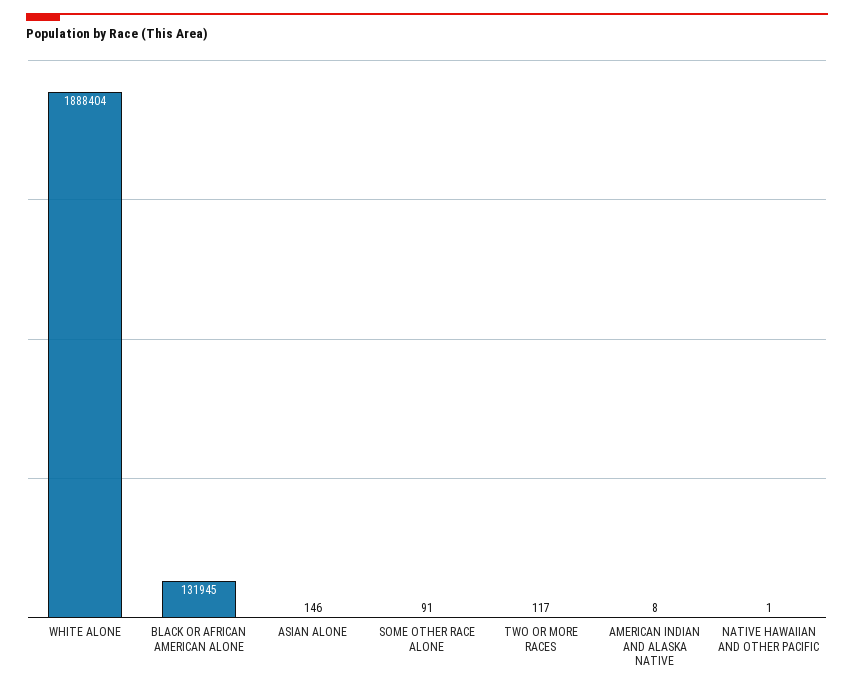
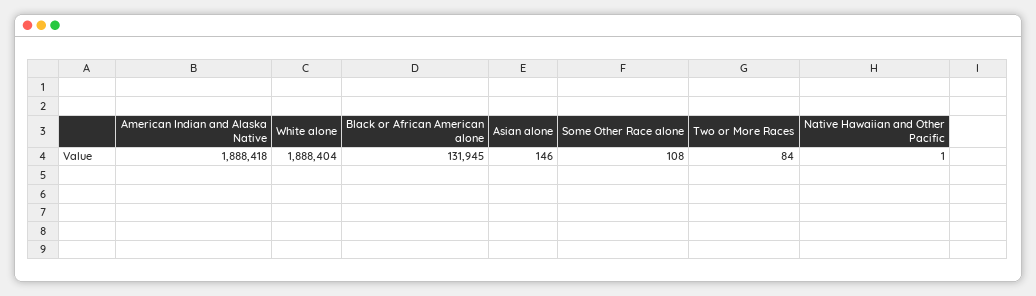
  {
    "WHITE ALONE": 1888404,
    "BLACK OR AFRICAN AMERICAN ALONE": 131945,
    "ASIAN ALONE": 146,
-   "SOME OTHER RACE ALONE": 91,
+   "SOME OTHER RACE ALONE": 108,
-   "TWO OR MORE RACES": 117,
+   "TWO OR MORE RACES": 84,
-   "AMERICAN INDIAN AND ALASKA NATIVE": 8,
+   "AMERICAN INDIAN AND ALASKA NATIVE": 1888418,
    "NATIVE HAWAIIAN AND OTHER PACIFIC": 1
  }

